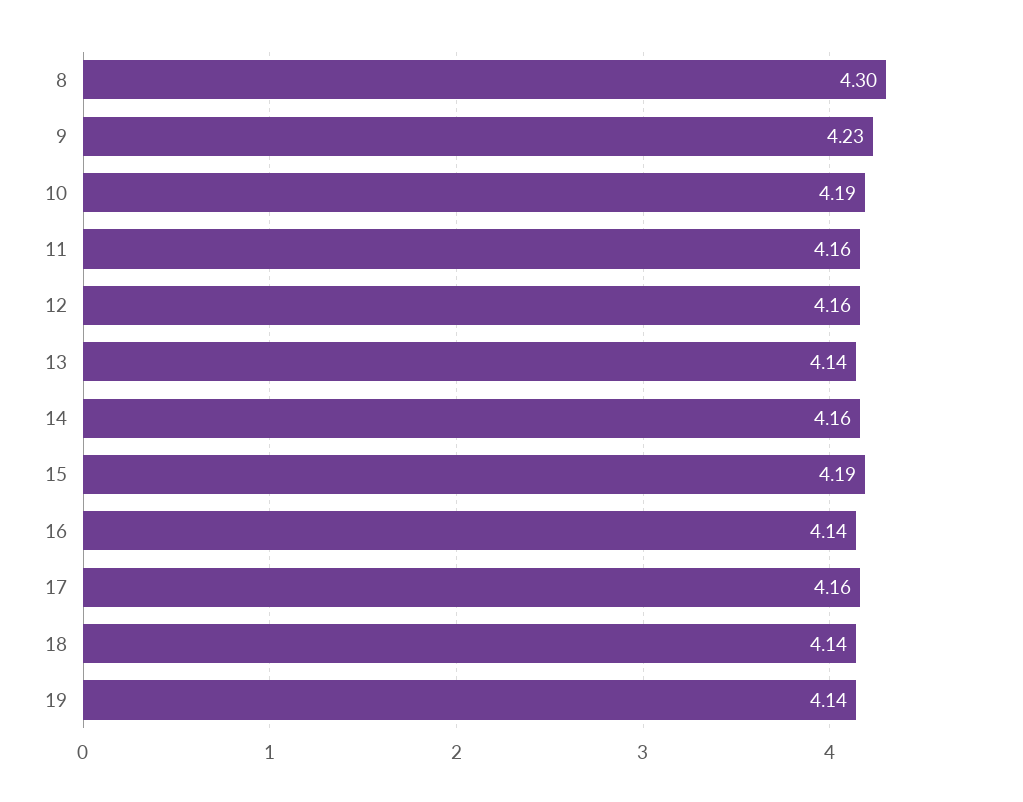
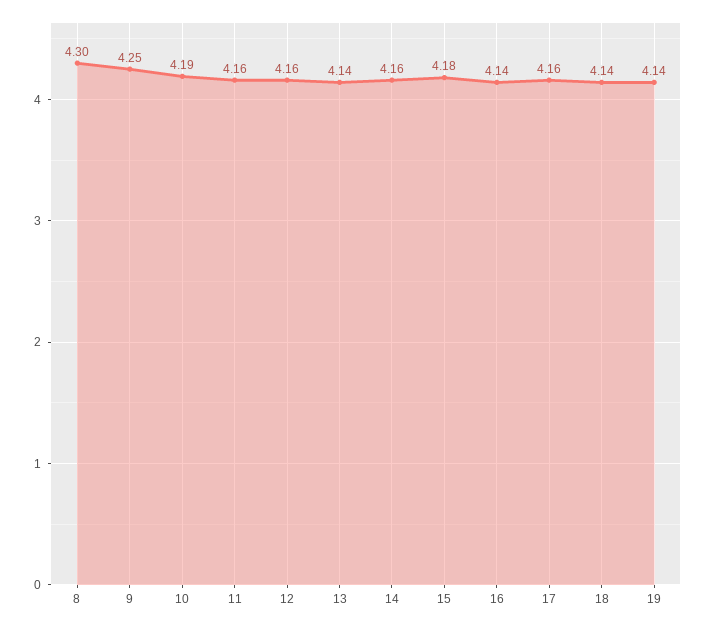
  {
    "8": 4.3,
-   "9": 4.23,
+   "9": 4.25,
    "10": 4.19,
    "11": 4.16,
    "12": 4.16,
    "13": 4.14,
    "14": 4.16,
-   "15": 4.19,
+   "15": 4.18,
    "16": 4.14,
    "17": 4.16,
    "18": 4.14,
    "19": 4.14
  }

